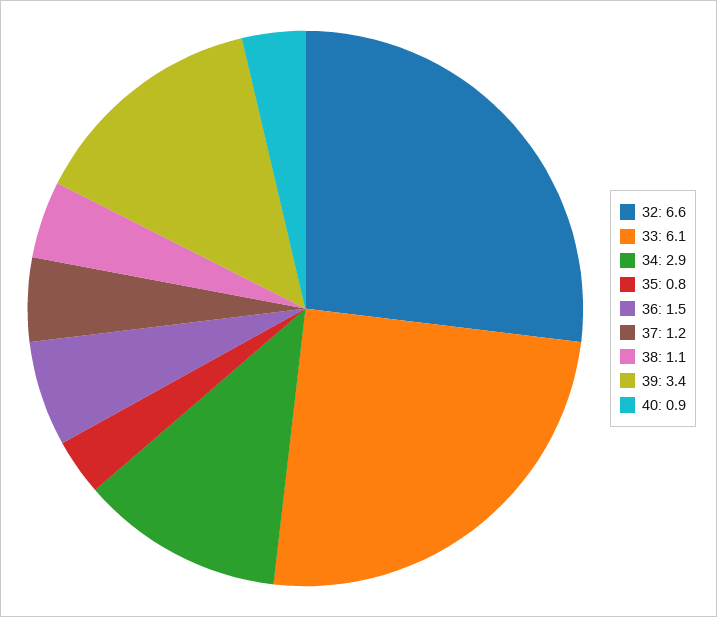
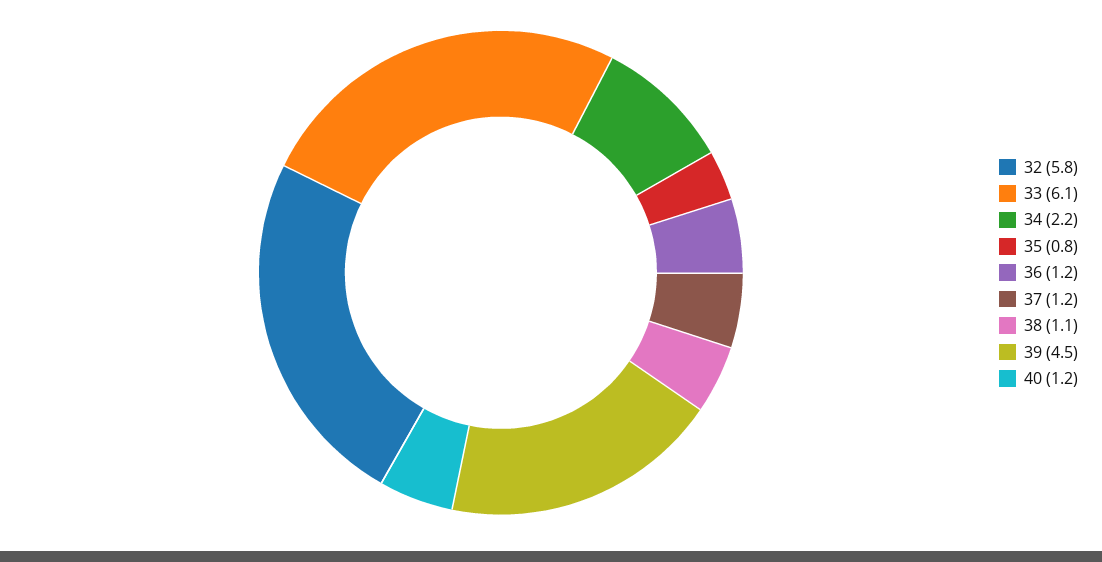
  {
-   "32": 6.6,
+   "32": 5.8,
    "33": 6.1,
-   "34": 2.9,
+   "34": 2.2,
    "35": 0.8,
-   "36": 1.5,
+   "36": 1.2,
    "37": 1.2,
    "38": 1.1,
-   "39": 3.4,
+   "39": 4.5,
-   "40": 0.9
+   "40": 1.2
  }

